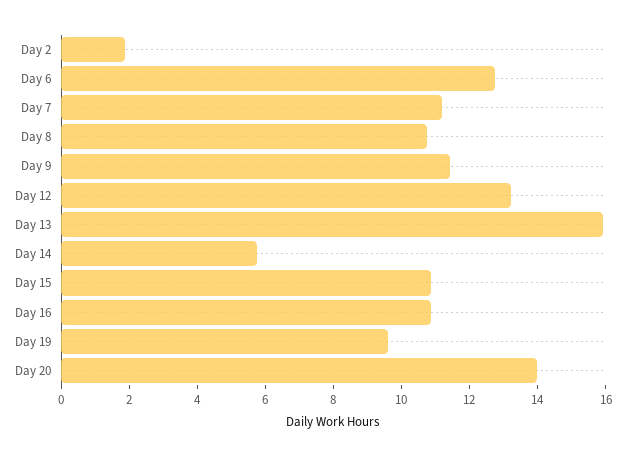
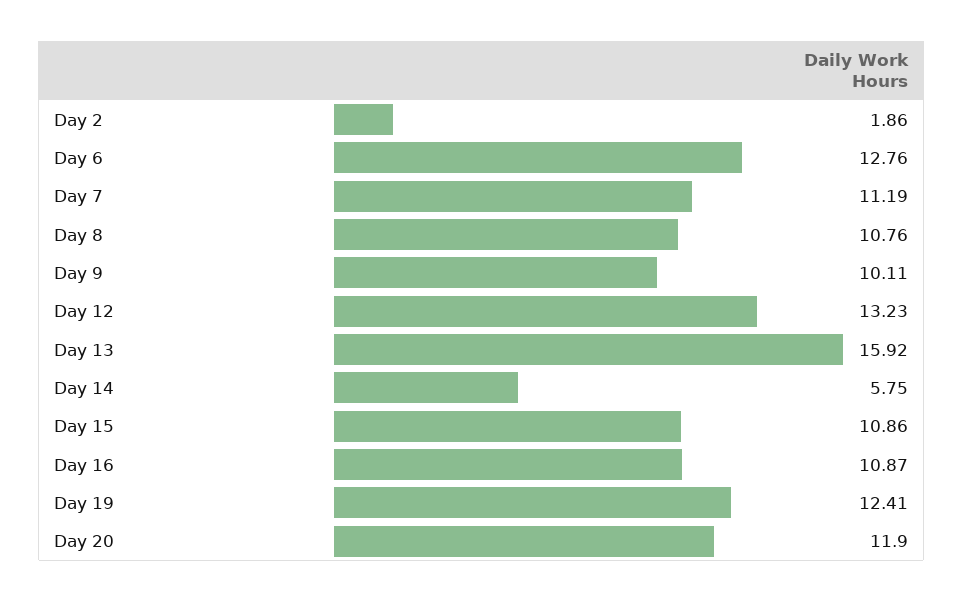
  {
    "Day 2": 1.86,
    "Day 6": 12.76,
    "Day 7": 11.19,
    "Day 8": 10.76,
-   "Day 9": 11.5,
+   "Day 9": 10.11,
    "Day 12": 13.23,
    "Day 13": 15.92,
    "Day 14": 5.75,
    "Day 15": 10.86,
    "Day 16": 10.87,
-   "Day 19": 9.5,
+   "Day 19": 12.41,
-   "Day 20": 14
+   "Day 20": 11.9
  }

